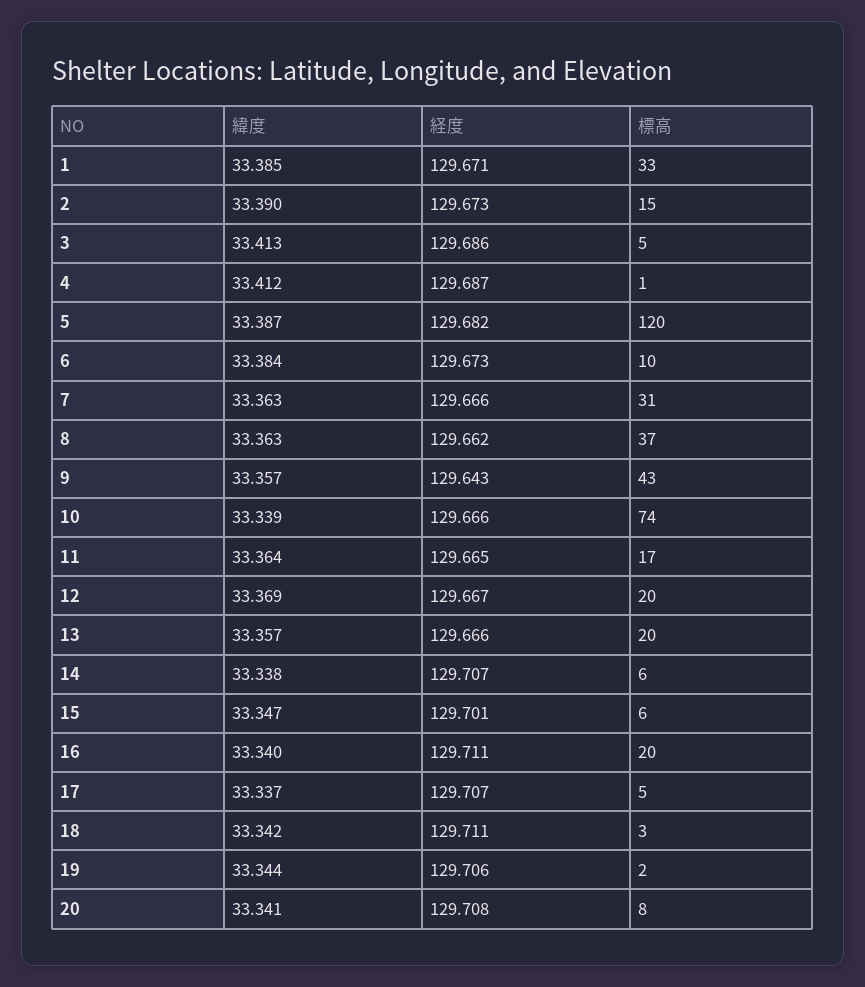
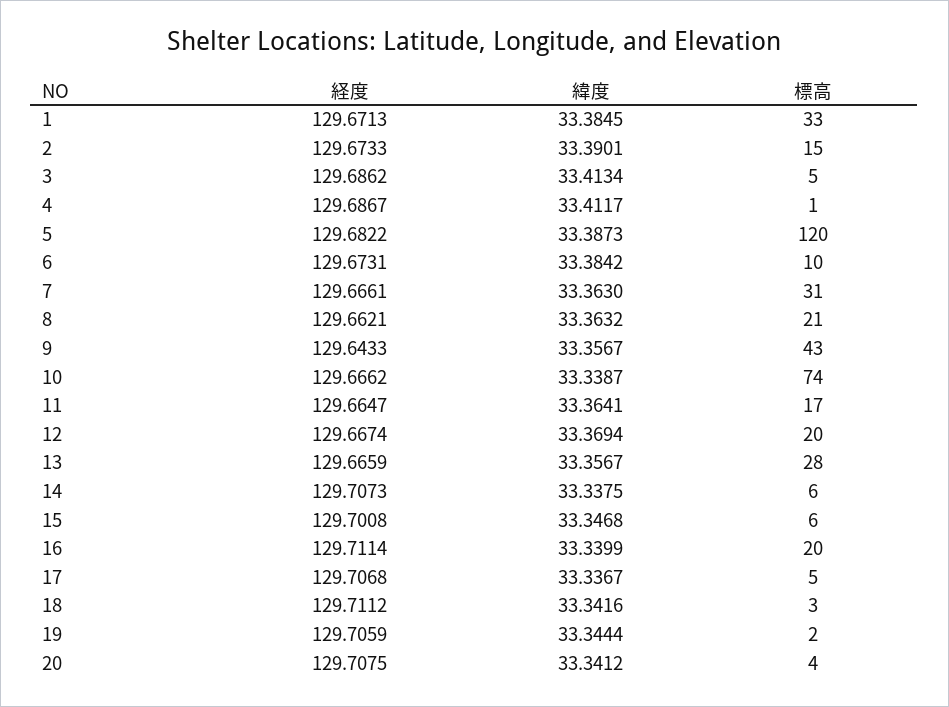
  {
    "緯度": {
      "1": 33.3845,
      "2": 33.3901,
      "3": 33.4134,
      "4": 33.4117,
      "5": 33.3873,
      "6": 33.3842,
      "7": 33.363,
      "8": 33.3632,
      "9": 33.3567,
      "10": 33.3387,
      "11": 33.3641,
      "12": 33.3694,
      "13": 33.3567,
      "14": 33.3375,
      "15": 33.3468,
      "16": 33.3399,
      "17": 33.3367,
      "18": 33.3416,
      "19": 33.3444,
      "20": 33.3412
    },
    "経度": {
      "1": 129.6713,
      "2": 129.6733,
      "3": 129.6862,
      "4": 129.6867,
      "5": 129.6822,
      "6": 129.6731,
      "7": 129.6661,
      "8": 129.6621,
      "9": 129.6433,
      "10": 129.6662,
      "11": 129.6647,
      "12": 129.6674,
      "13": 129.6659,
      "14": 129.7073,
      "15": 129.7008,
      "16": 129.7114,
      "17": 129.7068,
      "18": 129.7112,
      "19": 129.7059,
      "20": 129.7075
    },
    "標高": {
      "1": 33,
      "2": 15,
      "3": 5,
      "4": 1,
      "5": 120,
      "6": 10,
      "7": 31,
-     "8": 37,
+     "8": 21,
      "9": 43,
      "10": 74,
      "11": 17,
      "12": 20,
-     "13": 20,
+     "13": 28,
      "14": 6,
      "15": 6,
      "16": 20,
      "17": 5,
      "18": 3,
      "19": 2,
-     "20": 8
+     "20": 4
    }
  }

